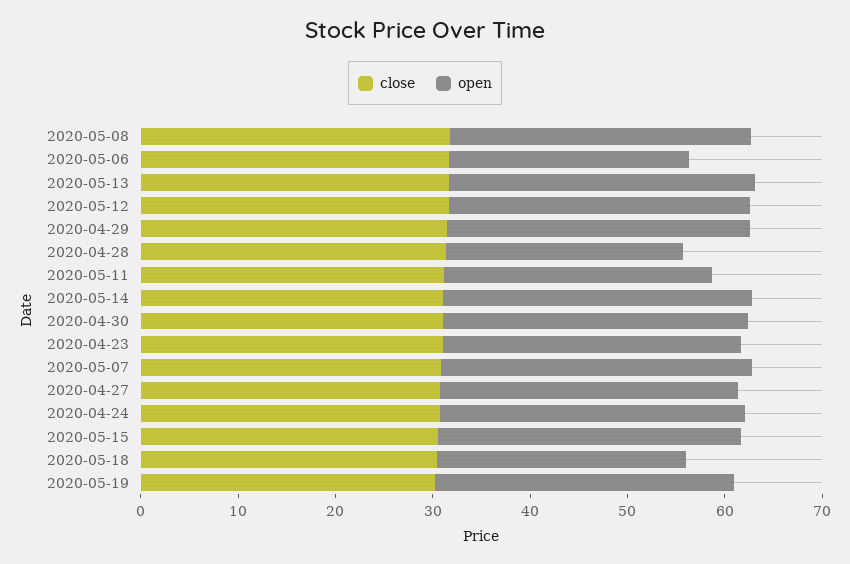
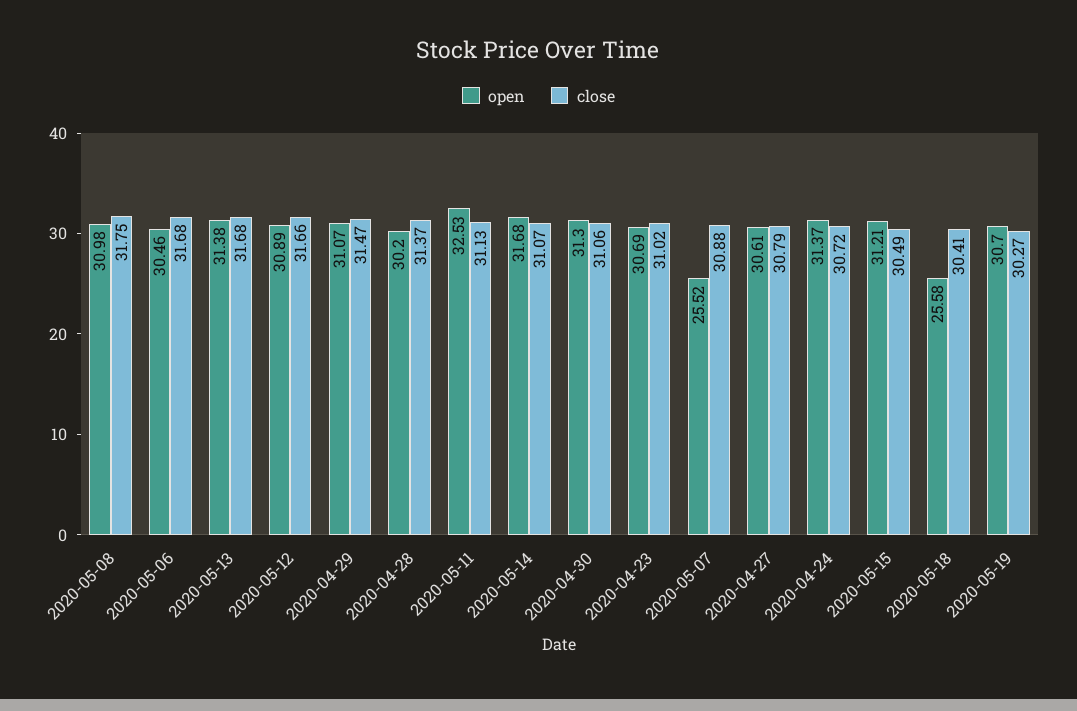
  {
    "close": {
      "2020-05-08": 31.75,
      "2020-05-06": 31.68,
      "2020-05-13": 31.68,
      "2020-05-12": 31.66,
      "2020-04-29": 31.47,
      "2020-04-28": 31.37,
      "2020-05-11": 31.13,
      "2020-05-14": 31.07,
      "2020-04-30": 31.06,
      "2020-04-23": 31.02,
      "2020-05-07": 30.88,
      "2020-04-27": 30.79,
      "2020-04-24": 30.72,
      "2020-05-15": 30.49,
      "2020-05-18": 30.41,
      "2020-05-19": 30.27
    },
    "open": {
      "2020-05-08": 30.98,
-     "2020-05-06": 24,
+     "2020-05-06": 30.46,
      "2020-05-13": 31.38,
      "2020-05-12": 30.89,
      "2020-04-29": 31.07,
-     "2020-04-28": 24,
+     "2020-04-28": 30.2,
-     "2020-05-11": 28,
+     "2020-05-11": 32.53,
      "2020-05-14": 31.68,
      "2020-04-30": 31.3,
      "2020-04-23": 30.69,
-     "2020-05-07": 32,
+     "2020-05-07": 25.52,
      "2020-04-27": 30.61,
      "2020-04-24": 31.37,
      "2020-05-15": 31.21,
      "2020-05-18": 25.58,
      "2020-05-19": 30.7
    }
  }

